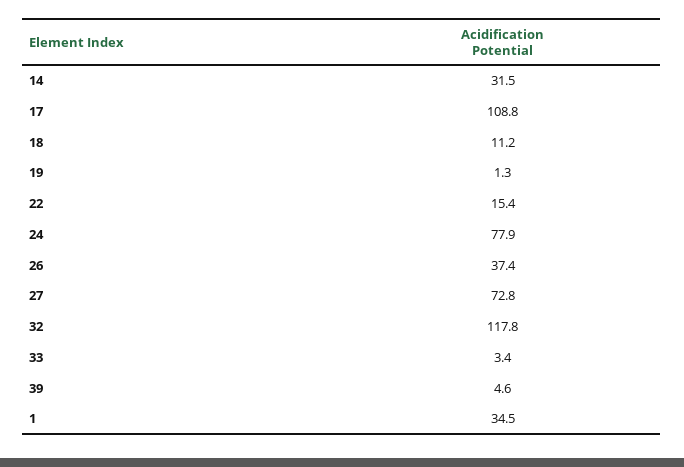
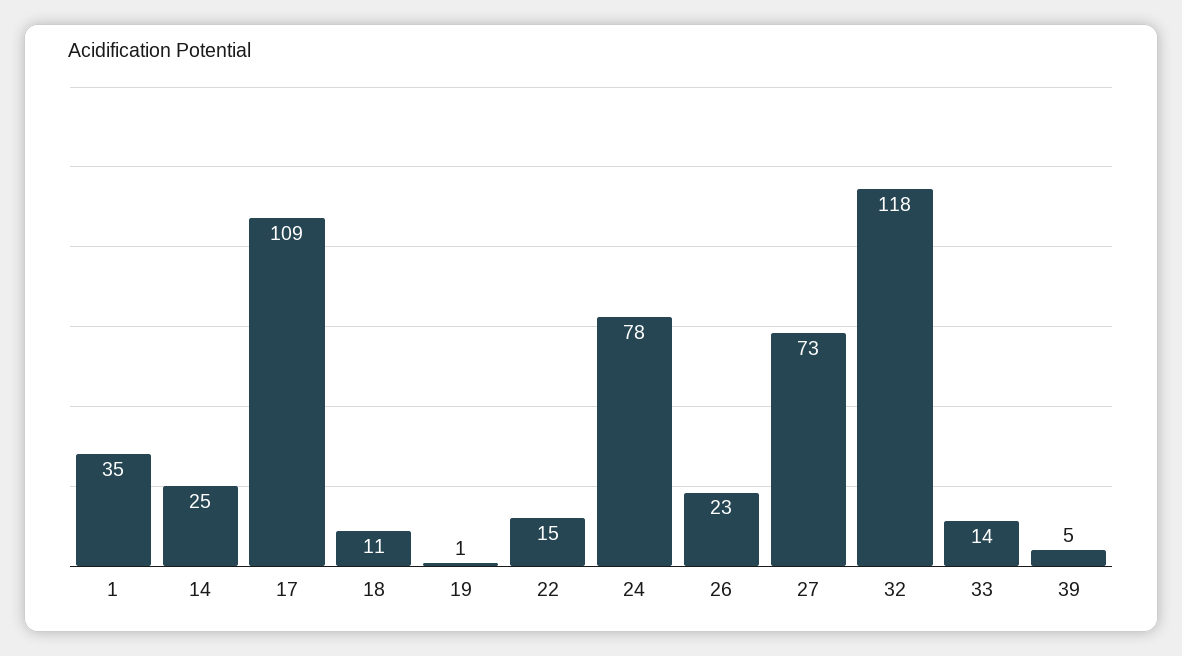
  {
-   "14": 31.5,
+   "14": 25,
    "17": 108.8,
    "18": 11.2,
    "19": 1.3,
    "22": 15.4,
    "24": 77.9,
-   "26": 37.4,
+   "26": 23,
    "27": 72.8,
    "32": 117.8,
-   "33": 3.4,
+   "33": 14,
    "39": 4.6,
    "1": 34.5
  }

